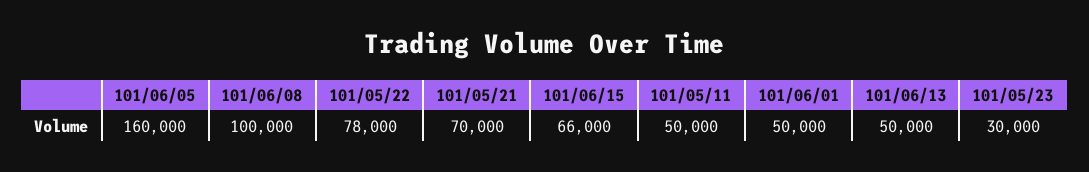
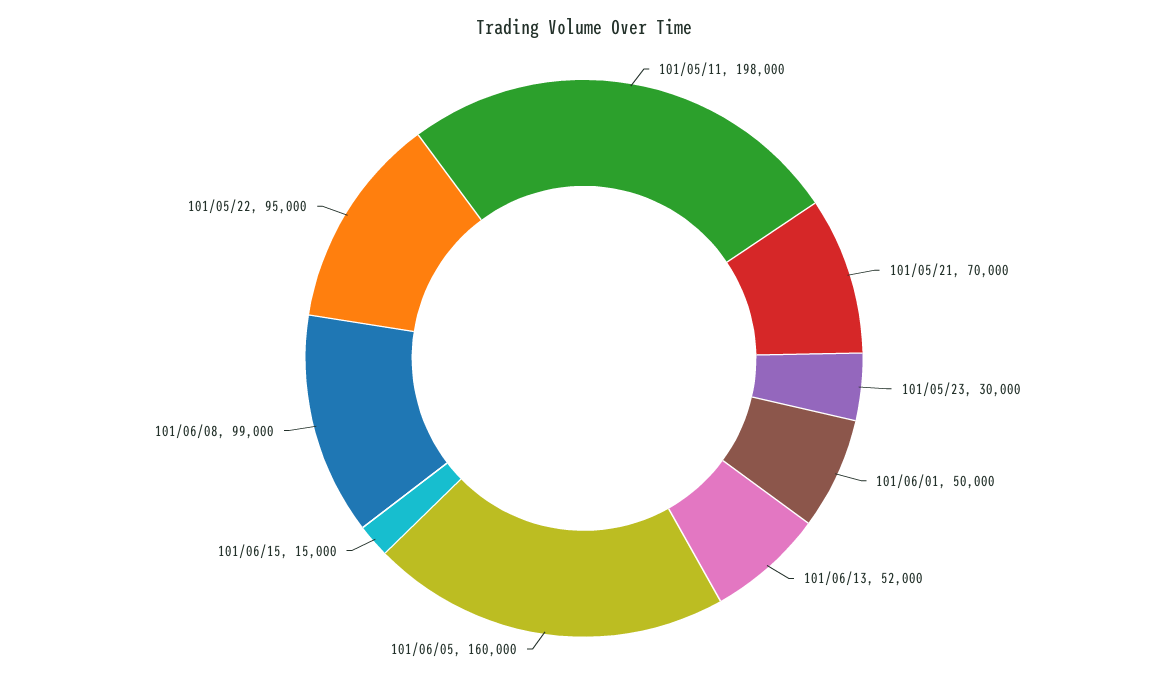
  {
    "101/06/05": 160000,
-   "101/06/08": 100000,
+   "101/06/08": 99000,
-   "101/05/22": 78000,
+   "101/05/22": 95000,
    "101/05/21": 70000,
-   "101/06/15": 66000,
+   "101/06/15": 15000,
-   "101/05/11": 50000,
+   "101/05/11": 198000,
    "101/06/01": 50000,
-   "101/06/13": 50000,
+   "101/06/13": 52000,
    "101/05/23": 30000
  }

